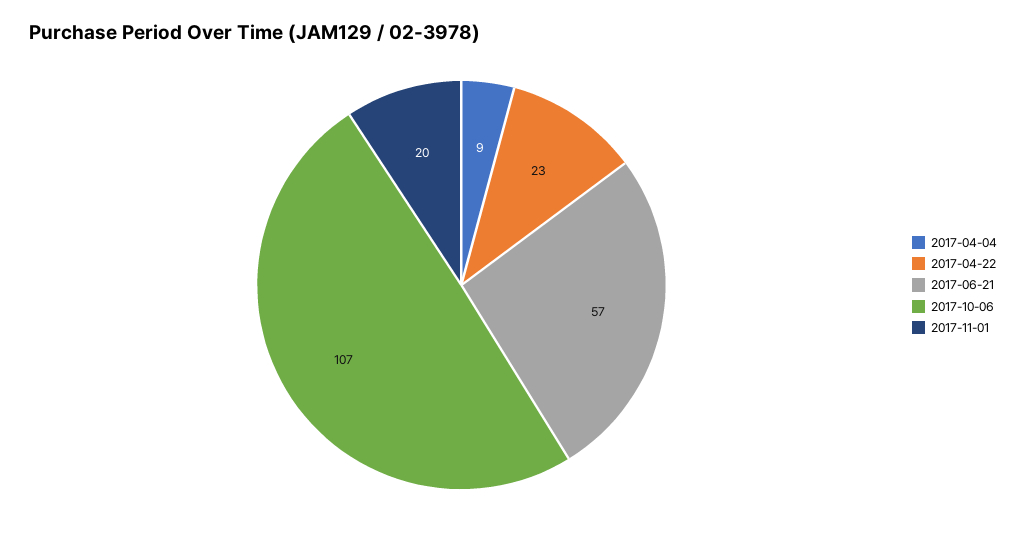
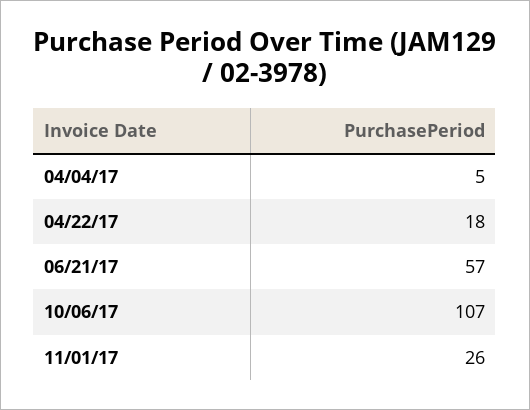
  {
-   "2017-04-04": 9,
+   "2017-04-04": 5,
-   "2017-04-22": 23,
+   "2017-04-22": 18,
    "2017-06-21": 57,
    "2017-10-06": 107,
-   "2017-11-01": 20
+   "2017-11-01": 26
  }

